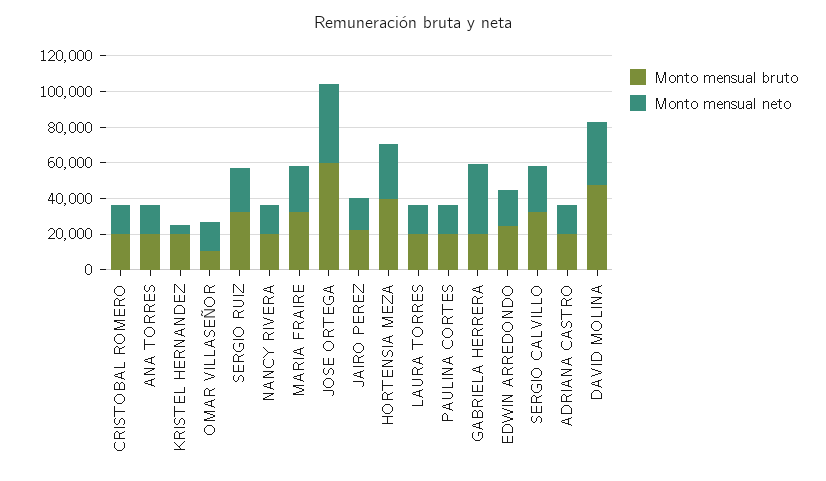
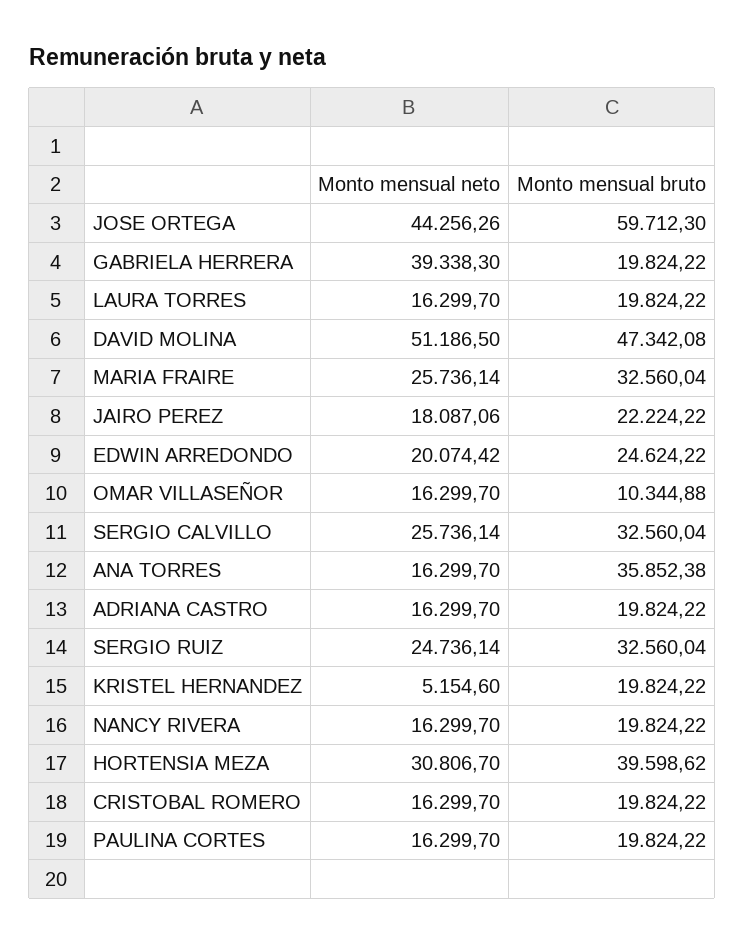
  {
    "Monto mensual bruto": {
      "CRISTOBAL ROMERO": 19824.22,
-     "ANA TORRES": 20000,
+     "ANA TORRES": 35852.38,
      "KRISTEL HERNANDEZ": 19824.22,
      "OMAR VILLASEÑOR": 10344.88,
      "SERGIO RUIZ": 32560.04,
      "NANCY RIVERA": 19824.22,
      "MARIA FRAIRE": 32560.04,
      "JOSE ORTEGA": 59712.3,
      "JAIRO PEREZ": 22224.22,
      "HORTENSIA MEZA": 39598.62,
      "LAURA TORRES": 19824.22,
      "PAULINA CORTES": 19824.22,
      "GABRIELA HERRERA": 19824.22,
      "EDWIN ARREDONDO": 24624.22,
      "SERGIO CALVILLO": 32560.04,
      "ADRIANA CASTRO": 19824.22,
      "DAVID MOLINA": 47342.08
    },
    "Monto mensual neto": {
      "CRISTOBAL ROMERO": 16299.7,
      "ANA TORRES": 16299.7,
      "KRISTEL HERNANDEZ": 5154.6,
      "OMAR VILLASEÑOR": 16299.7,
      "SERGIO RUIZ": 24736.14,
      "NANCY RIVERA": 16299.7,
      "MARIA FRAIRE": 25736.14,
      "JOSE ORTEGA": 44256.26,
      "JAIRO PEREZ": 18087.06,
      "HORTENSIA MEZA": 30806.7,
      "LAURA TORRES": 16299.7,
      "PAULINA CORTES": 16299.7,
      "GABRIELA HERRERA": 39338.3,
      "EDWIN ARREDONDO": 20074.42,
      "SERGIO CALVILLO": 25736.14,
      "ADRIANA CASTRO": 16299.7,
-     "DAVID MOLINA": 35000
+     "DAVID MOLINA": 51186.5
    }
  }

